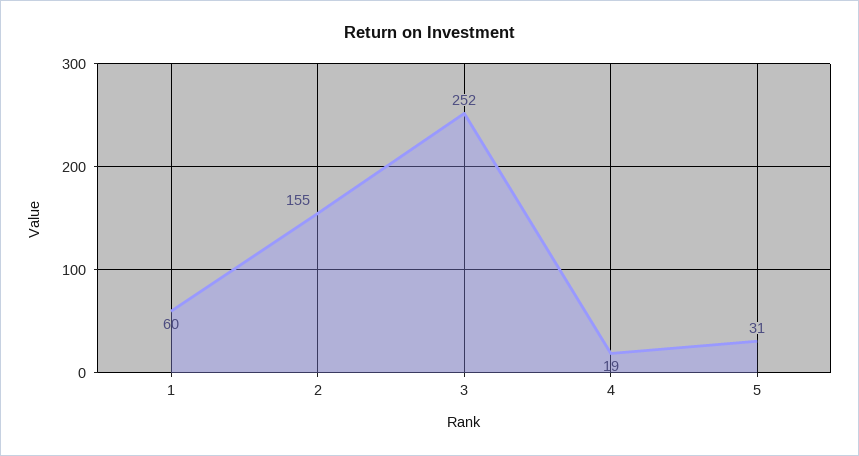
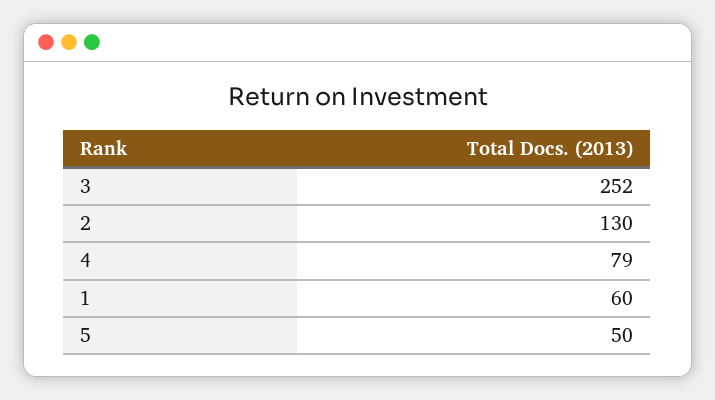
  {
    "1": 60,
-   "2": 155,
+   "2": 130,
    "3": 252,
-   "4": 19,
+   "4": 79,
-   "5": 31
+   "5": 50
  }

